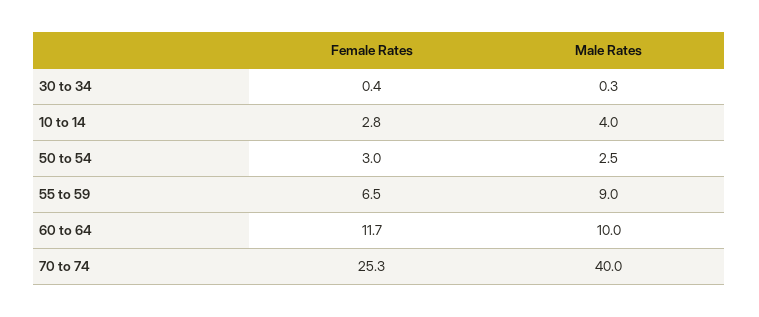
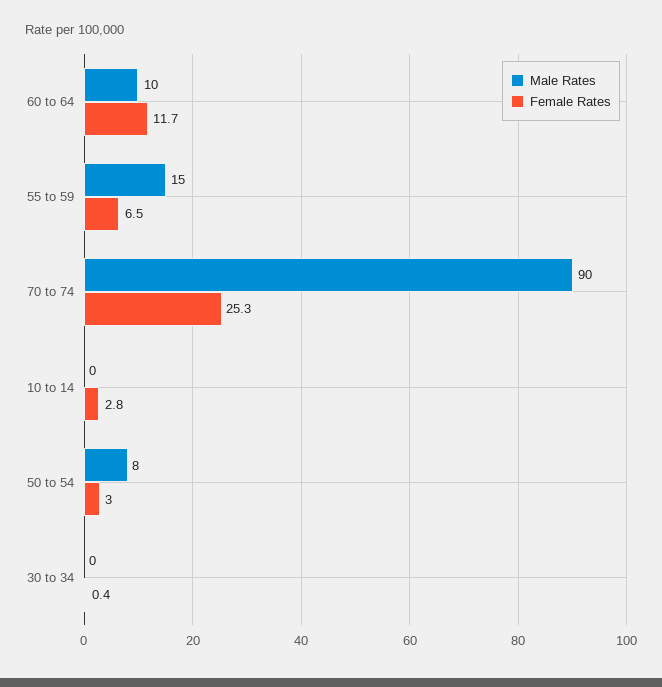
  {
    "Female Rates": {
      "30 to 34": 0.4,
      "10 to 14": 2.8,
      "50 to 54": 3,
      "55 to 59": 6.5,
      "60 to 64": 11.7,
      "70 to 74": 25.3
    },
    "Male Rates": {
      "30 to 34": 0.3,
-     "10 to 14": 4,
+     "10 to 14": 0,
-     "50 to 54": 2.5,
+     "50 to 54": 8,
-     "55 to 59": 9,
+     "55 to 59": 15,
      "60 to 64": 10,
-     "70 to 74": 40
+     "70 to 74": 90
    }
  }

